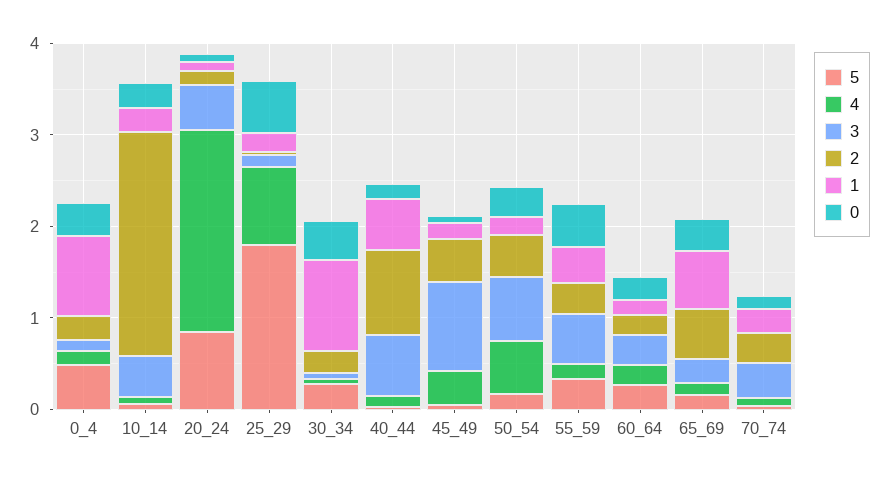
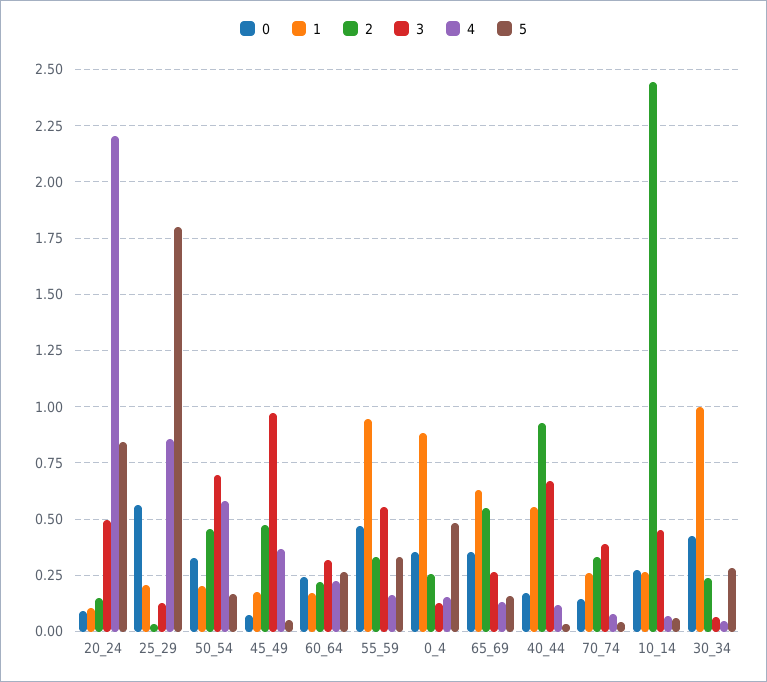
  {
    "5": {
      "0_4": 0.5,
      "10_14": 0.05,
      "20_24": 0.85,
      "25_29": 1.8,
      "30_34": 0.3,
      "40_44": 0.05,
      "45_49": 0.05,
      "50_54": 0.15,
      "55_59": 0.35,
      "60_64": 0.25,
      "65_69": 0.15,
      "70_74": 0.05
    },
    "4": {
      "0_4": 0.15,
      "10_14": 0.05,
      "20_24": 2.2,
      "25_29": 0.85,
      "30_34": 0.05,
      "40_44": 0.1,
      "45_49": 0.35,
      "50_54": 0.6,
      "55_59": 0.15,
      "60_64": 0.25,
      "65_69": 0.15,
      "70_74": 0.1
    },
    "3": {
      "0_4": 0.15,
      "10_14": 0.45,
      "20_24": 0.5,
      "25_29": 0.15,
      "30_34": 0.05,
      "40_44": 0.65,
      "45_49": 0.95,
      "50_54": 0.7,
      "55_59": 0.55,
      "60_64": 0.3,
      "65_69": 0.25,
      "70_74": 0.4
    },
    "2": {
      "0_4": 0.25,
      "10_14": 2.45,
      "20_24": 0.15,
      "25_29": 0.05,
      "30_34": 0.25,
      "40_44": 0.95,
      "45_49": 0.45,
      "50_54": 0.45,
      "55_59": 0.35,
      "60_64": 0.2,
      "65_69": 0.55,
      "70_74": 0.35
    },
    "1": {
      "0_4": 0.9,
      "10_14": 0.25,
      "20_24": 0.1,
      "25_29": 0.2,
      "30_34": 1,
      "40_44": 0.55,
      "45_49": 0.2,
      "50_54": 0.2,
-     "55_59": 0.4,
+     "55_59": 0.95,
      "60_64": 0.15,
      "65_69": 0.65,
      "70_74": 0.25
    },
    "0": {
      "0_4": 0.35,
      "10_14": 0.25,
      "20_24": 0.1,
      "25_29": 0.55,
      "30_34": 0.4,
      "40_44": 0.15,
      "45_49": 0.05,
      "50_54": 0.35,
      "55_59": 0.45,
      "60_64": 0.25,
      "65_69": 0.35,
      "70_74": 0.15
    }
  }

